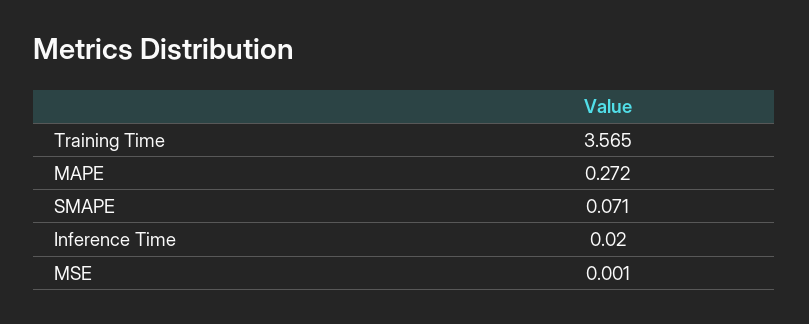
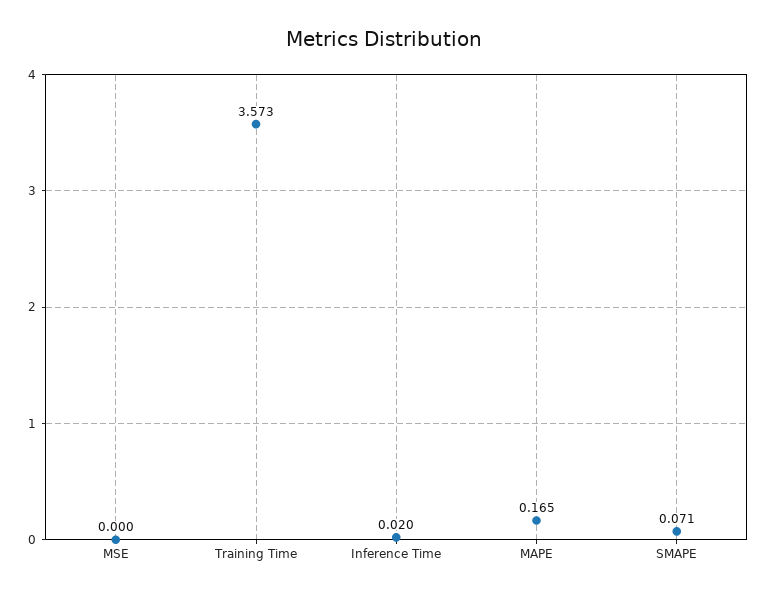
  {
-   "Training Time": 3.565,
+   "Training Time": 3.573,
-   "MAPE": 0.272,
+   "MAPE": 0.165,
    "SMAPE": 0.071,
    "Inference Time": 0.02,
-   "MSE": 0.001
+   "MSE": 0
  }

